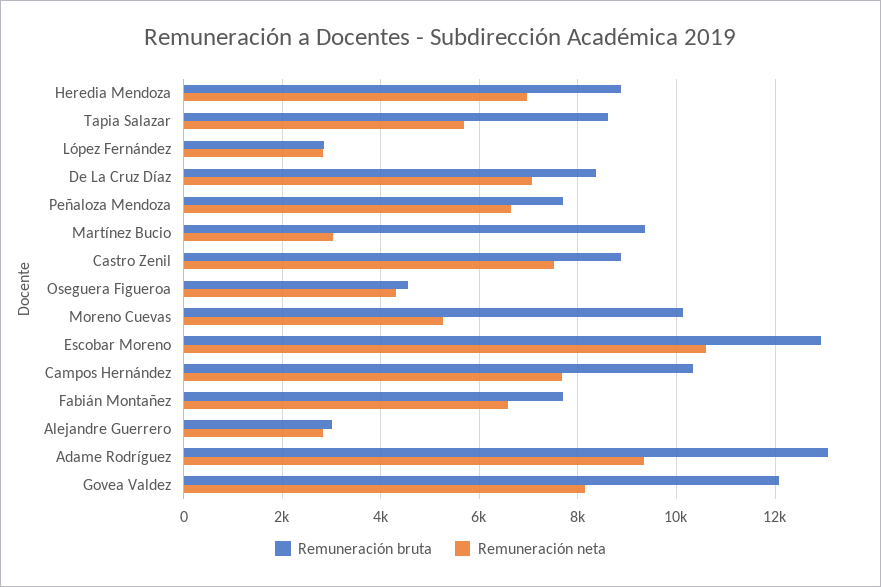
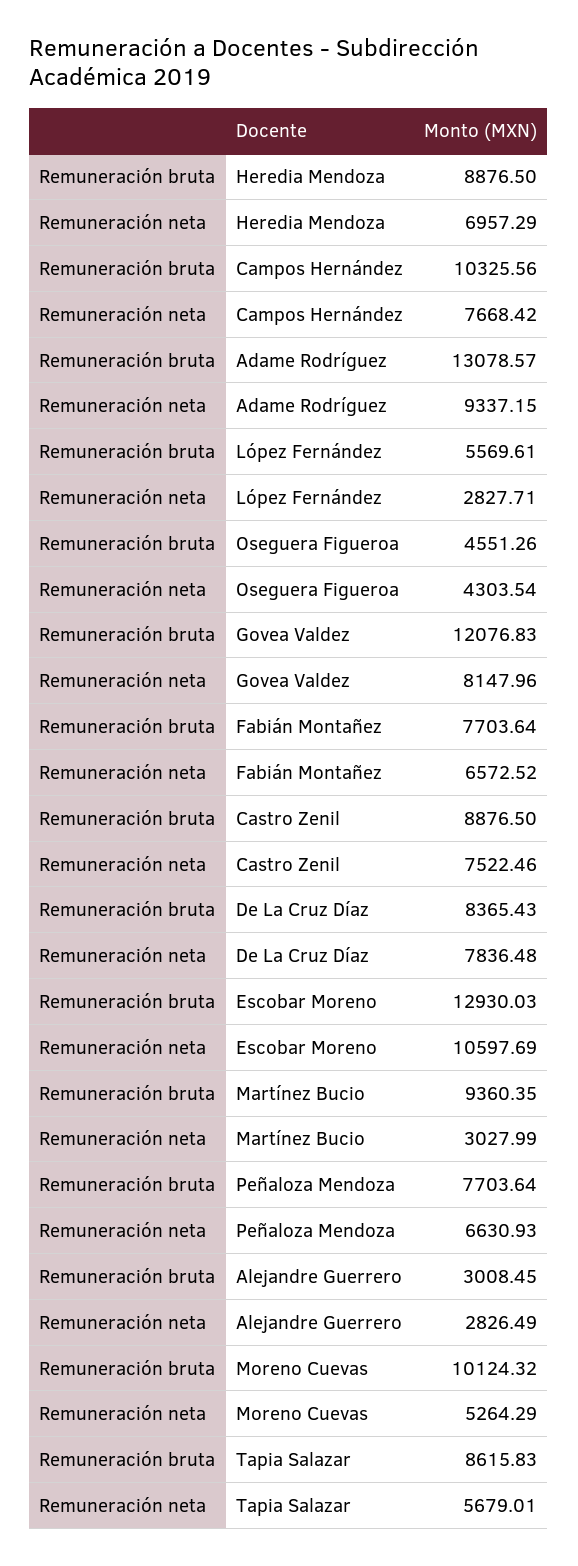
  {
    "Remuneración bruta": {
      "Heredia Mendoza": 8876.5,
      "Tapia Salazar": 8615.83,
-     "López Fernández": 2800,
+     "López Fernández": 5569.61,
      "De La Cruz Díaz": 8365.43,
      "Peñaloza Mendoza": 7703.64,
      "Martínez Bucio": 9360.35,
      "Castro Zenil": 8876.5,
      "Oseguera Figueroa": 4551.26,
      "Moreno Cuevas": 10124.32,
      "Escobar Moreno": 12930.03,
      "Campos Hernández": 10325.56,
      "Fabián Montañez": 7703.64,
      "Alejandre Guerrero": 3008.45,
      "Adame Rodríguez": 13078.57,
      "Govea Valdez": 12076.83
    },
    "Remuneración neta": {
      "Heredia Mendoza": 6957.29,
      "Tapia Salazar": 5679.01,
      "López Fernández": 2827.71,
-     "De La Cruz Díaz": 7000,
+     "De La Cruz Díaz": 7836.48,
      "Peñaloza Mendoza": 6630.93,
      "Martínez Bucio": 3027.99,
      "Castro Zenil": 7522.46,
      "Oseguera Figueroa": 4303.54,
      "Moreno Cuevas": 5264.29,
      "Escobar Moreno": 10597.69,
      "Campos Hernández": 7668.42,
      "Fabián Montañez": 6572.52,
      "Alejandre Guerrero": 2826.49,
      "Adame Rodríguez": 9337.15,
      "Govea Valdez": 8147.96
    }
  }

